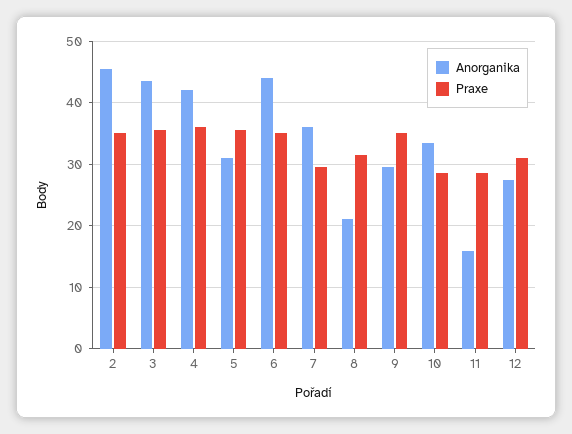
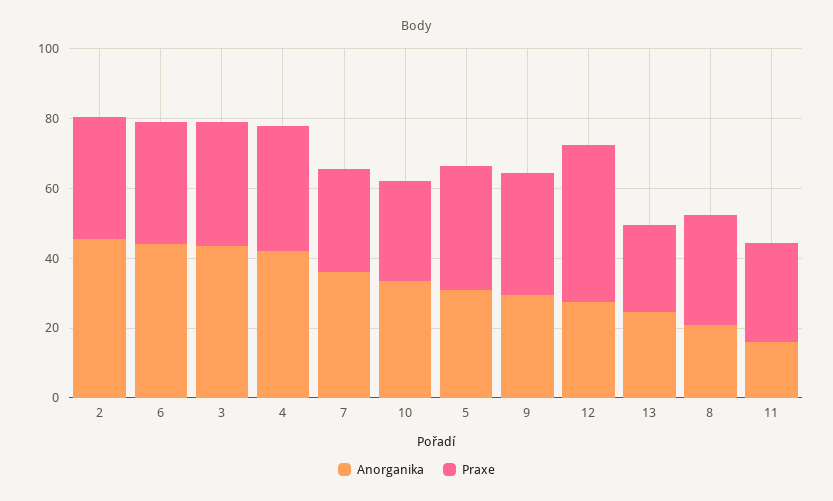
  {
    "Anorganika": {
      "2": 46,
      "3": 44,
      "4": 42,
      "5": 31,
      "6": 44,
      "7": 36,
      "8": 21,
      "9": 30,
      "10": 34,
      "11": 16,
-     "12": 28
+     "12": 28,
+     "13": 25
    },
    "Praxe": {
      "2": 35,
      "3": 36,
      "4": 36,
      "5": 36,
      "6": 35,
      "7": 30,
      "8": 32,
      "9": 35,
      "10": 29,
      "11": 29,
-     "12": 31
+     "12": 45,
+     "13": 25
    }
  }

